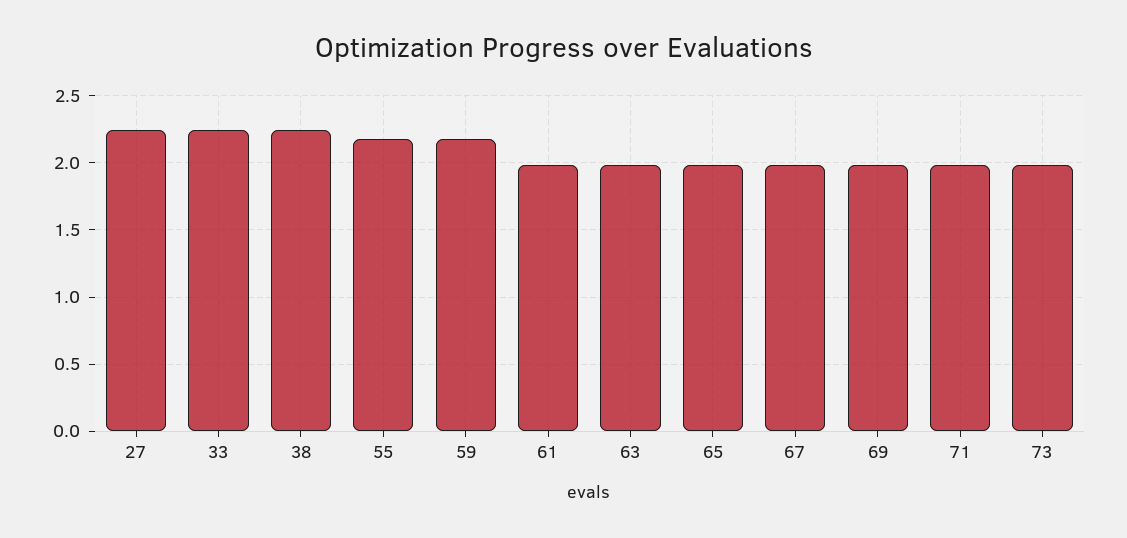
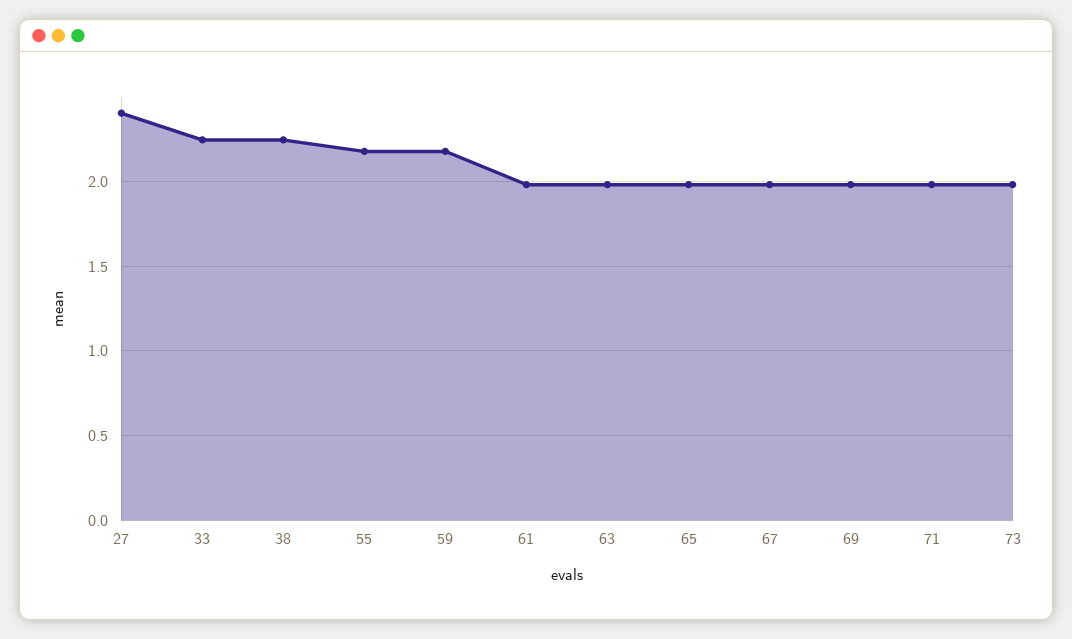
  {
-   "27": 2.25,
+   "27": 2.4,
    "33": 2.25,
    "38": 2.25,
    "55": 2.2,
    "59": 2.2,
    "61": 2,
    "63": 2,
    "65": 2,
    "67": 2,
    "69": 2,
    "71": 2,
    "73": 2
  }

